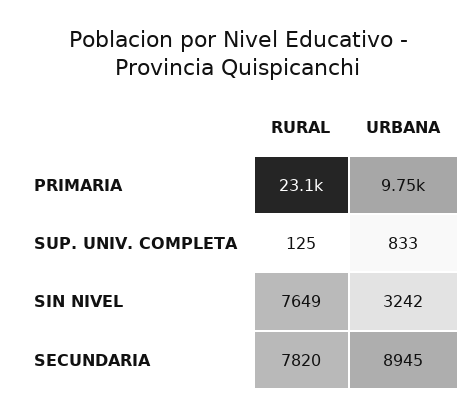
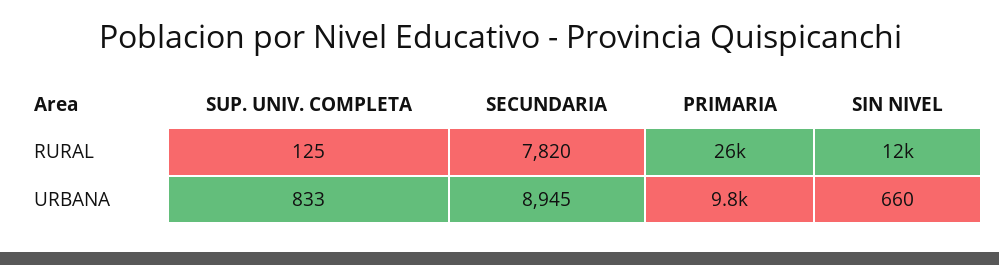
  {
    "RURAL": {
-     "PRIMARIA": 23100,
+     "PRIMARIA": 26000,
      "SUP. UNIV. COMPLETA": 125,
-     "SIN NIVEL": 7649,
+     "SIN NIVEL": 12000,
      "SECUNDARIA": 7820
    },
    "URBANA": {
      "PRIMARIA": 9750,
      "SUP. UNIV. COMPLETA": 833,
-     "SIN NIVEL": 3242,
+     "SIN NIVEL": 660,
      "SECUNDARIA": 8945
    }
  }

